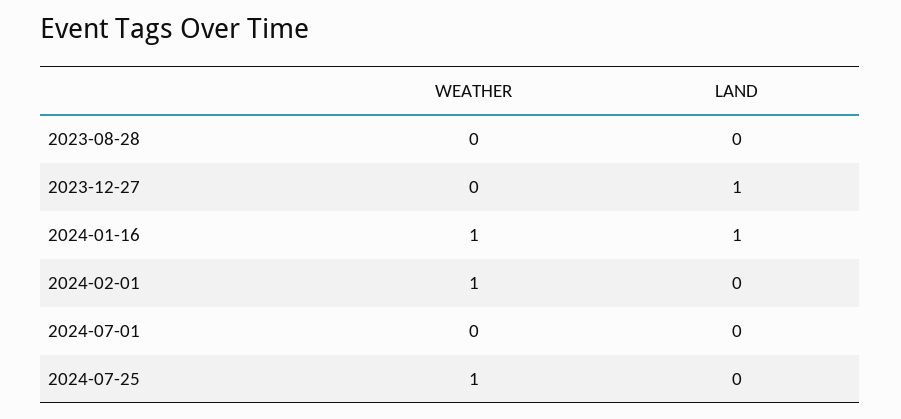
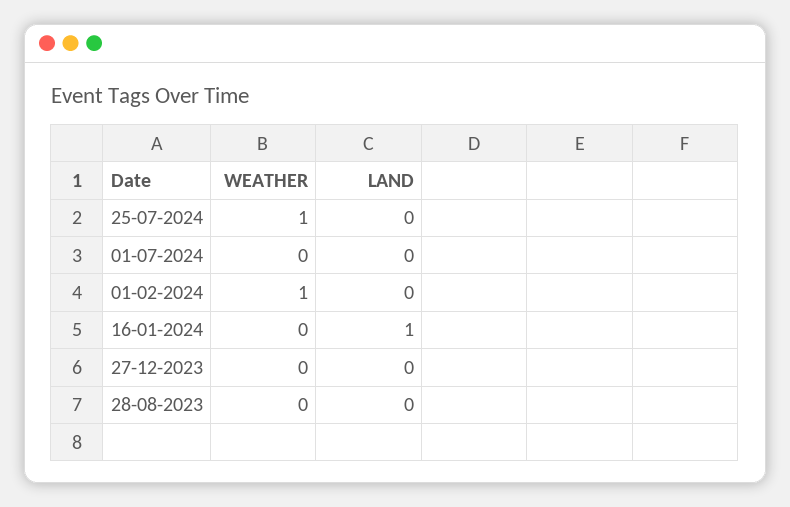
  {
    "WEATHER": {
      "2023-08-28": 0,
      "2023-12-27": 0,
-     "2024-01-16": 1,
+     "2024-01-16": 0,
      "2024-02-01": 1,
      "2024-07-01": 0,
      "2024-07-25": 1
    },
    "LAND": {
      "2023-08-28": 0,
-     "2023-12-27": 1,
+     "2023-12-27": 0,
      "2024-01-16": 1,
      "2024-02-01": 0,
      "2024-07-01": 0,
      "2024-07-25": 0
    }
  }

